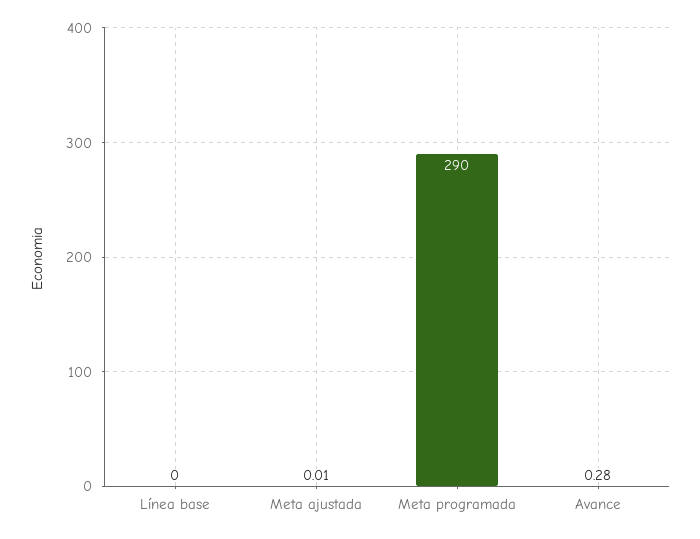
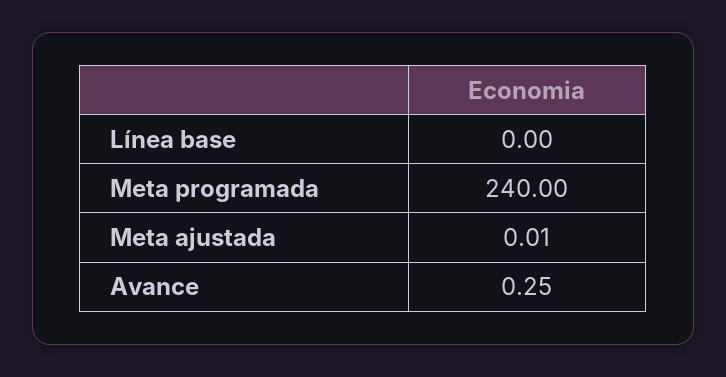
  {
    "Línea base": 0,
    "Meta ajustada": 0.01,
-   "Meta programada": 290,
+   "Meta programada": 240,
-   "Avance": 0.28
+   "Avance": 0.25
  }

